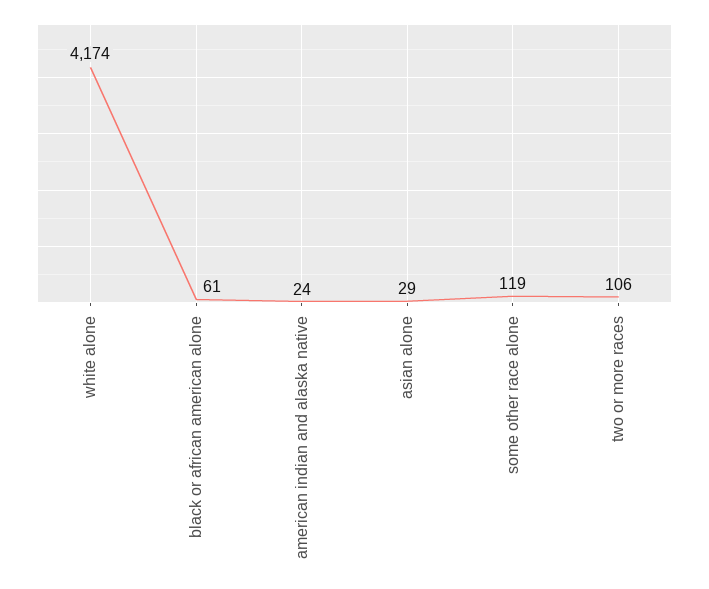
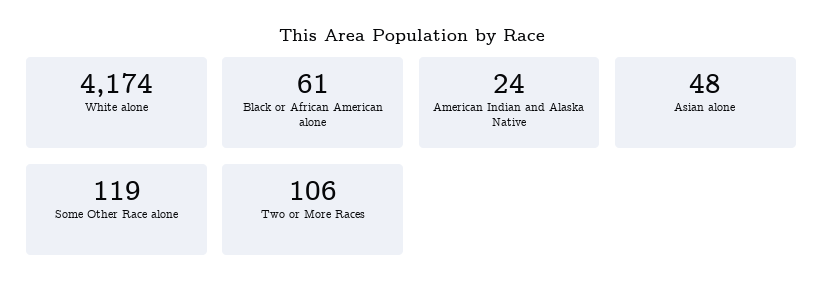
  {
    "white alone": 4174,
    "black or african american alone": 61,
    "american indian and alaska native": 24,
-   "asian alone": 29,
+   "asian alone": 48,
    "some other race alone": 119,
    "two or more races": 106
  }

